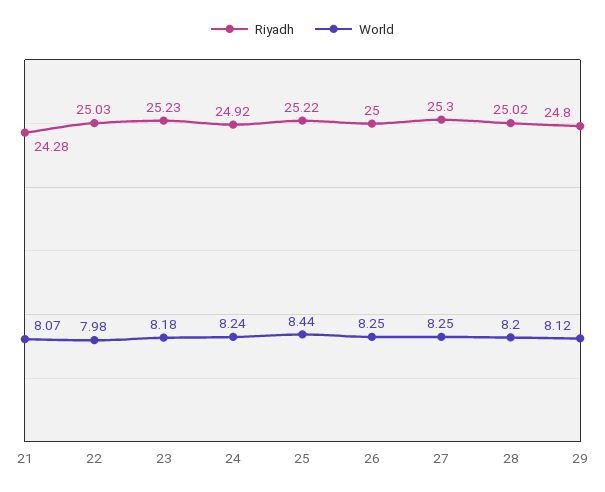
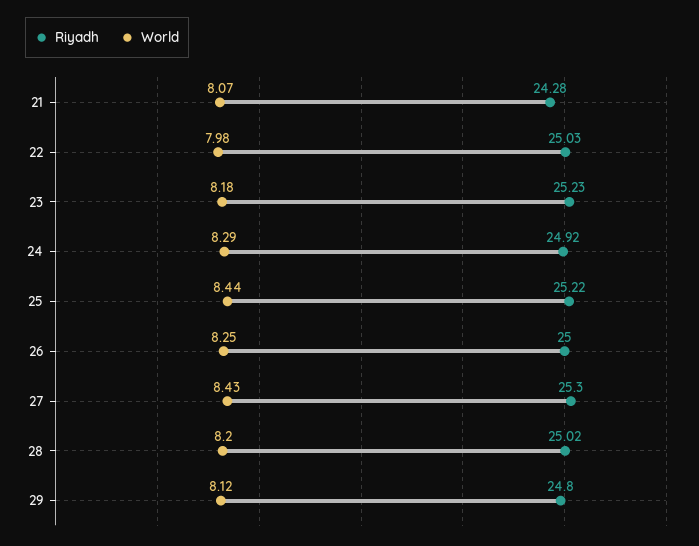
  {
    "Riyadh": {
      "21": 24.28,
      "22": 25.03,
      "23": 25.23,
      "24": 24.92,
      "25": 25.22,
      "26": 25,
      "27": 25.3,
      "28": 25.02,
      "29": 24.8
    },
    "World": {
      "21": 8.07,
      "22": 7.98,
      "23": 8.18,
-     "24": 8.24,
+     "24": 8.29,
      "25": 8.44,
      "26": 8.25,
-     "27": 8.25,
+     "27": 8.43,
      "28": 8.2,
      "29": 8.12
    }
  }

